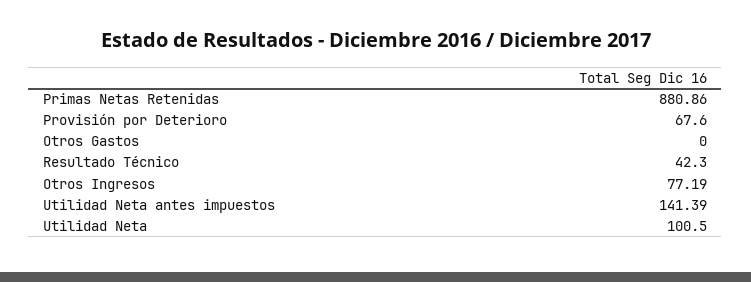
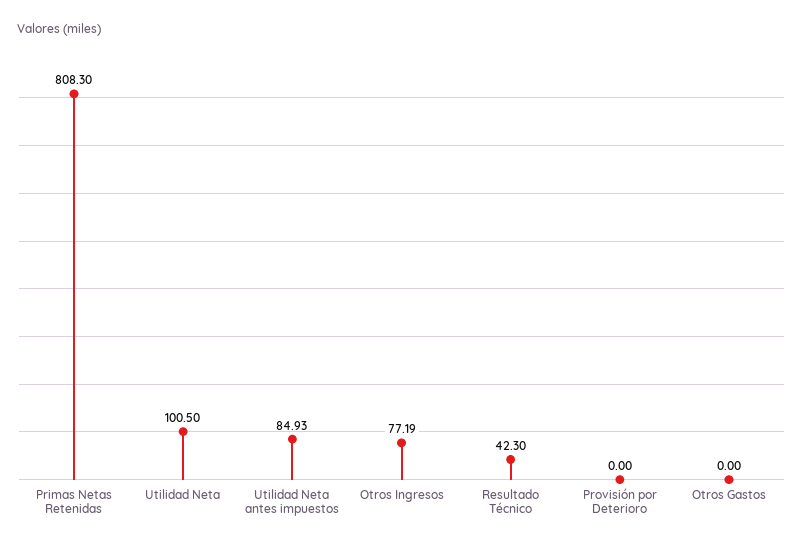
  {
-   "Primas Netas Retenidas": 880.86,
+   "Primas Netas Retenidas": 808.3,
-   "Provisión por Deterioro": 67.6,
+   "Provisión por Deterioro": 0,
    "Otros Gastos": 0,
    "Resultado Técnico": 42.3,
    "Otros Ingresos": 77.19,
-   "Utilidad Neta antes impuestos": 141.39,
+   "Utilidad Neta antes impuestos": 84.93,
    "Utilidad Neta": 100.5
  }

